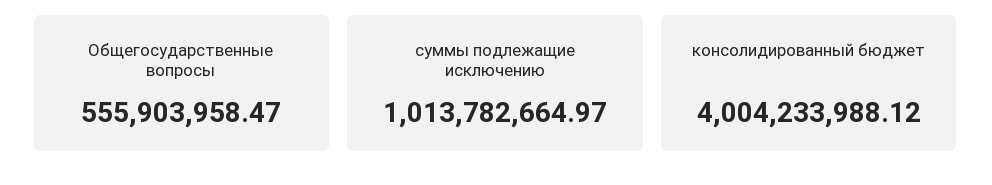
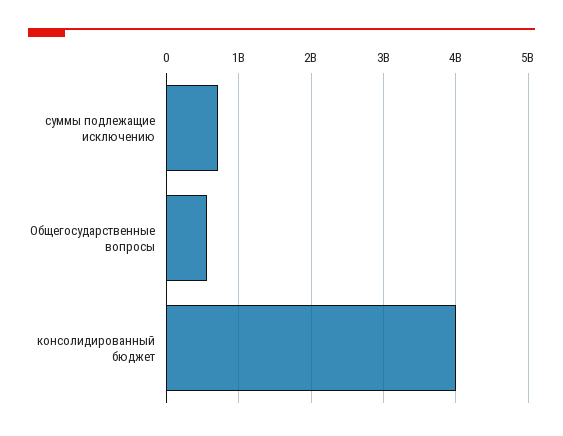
  {
    "Общегосударственные вопросы": 555903958.47,
-   "суммы подлежащие исключению": 1013782664.97,
+   "суммы подлежащие исключению": 700000000,
    "консолидированный бюджет": 4004233988.12
  }

